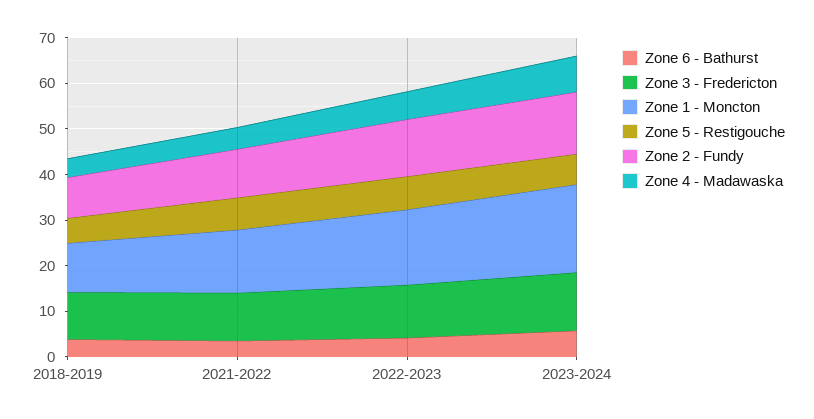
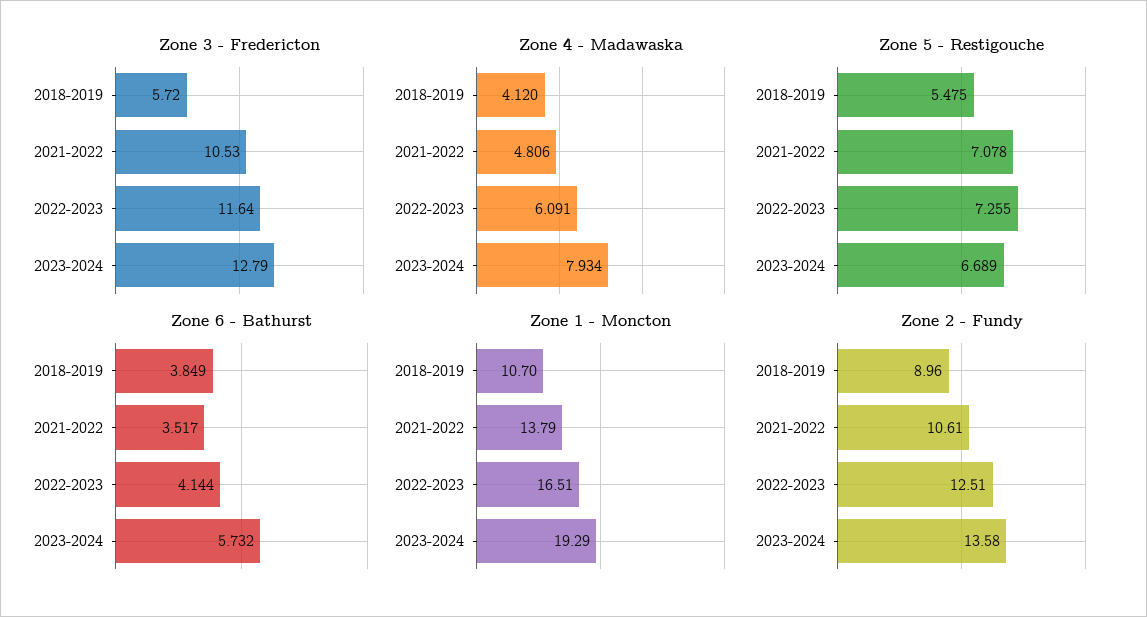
  {
    "Zone 6 - Bathurst": {
      "2018-2019": 3.849,
      "2021-2022": 3.517,
      "2022-2023": 4.144,
      "2023-2024": 5.732
    },
    "Zone 3 - Fredericton": {
-     "2018-2019": 10,
+     "2018-2019": 5.72,
      "2021-2022": 10.53,
      "2022-2023": 11.64,
      "2023-2024": 12.79
    },
    "Zone 1 - Moncton": {
      "2018-2019": 10.7,
      "2021-2022": 13.79,
      "2022-2023": 16.51,
      "2023-2024": 19.29
    },
    "Zone 5 - Restigouche": {
      "2018-2019": 5.475,
      "2021-2022": 7.078,
      "2022-2023": 7.255,
      "2023-2024": 6.689
    },
    "Zone 2 - Fundy": {
      "2018-2019": 8.96,
      "2021-2022": 10.61,
      "2022-2023": 12.51,
      "2023-2024": 13.58
    },
    "Zone 4 - Madawaska": {
      "2018-2019": 4.12,
      "2021-2022": 4.806,
      "2022-2023": 6.091,
      "2023-2024": 7.934
    }
  }

